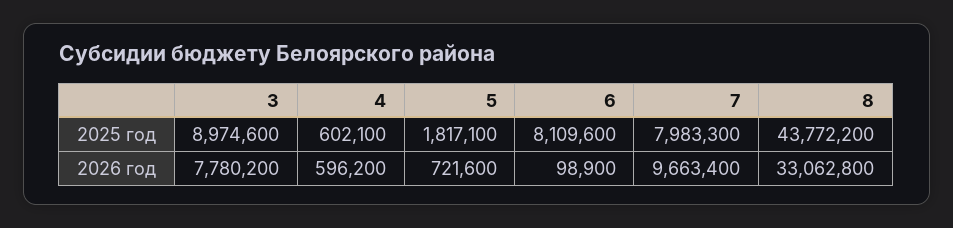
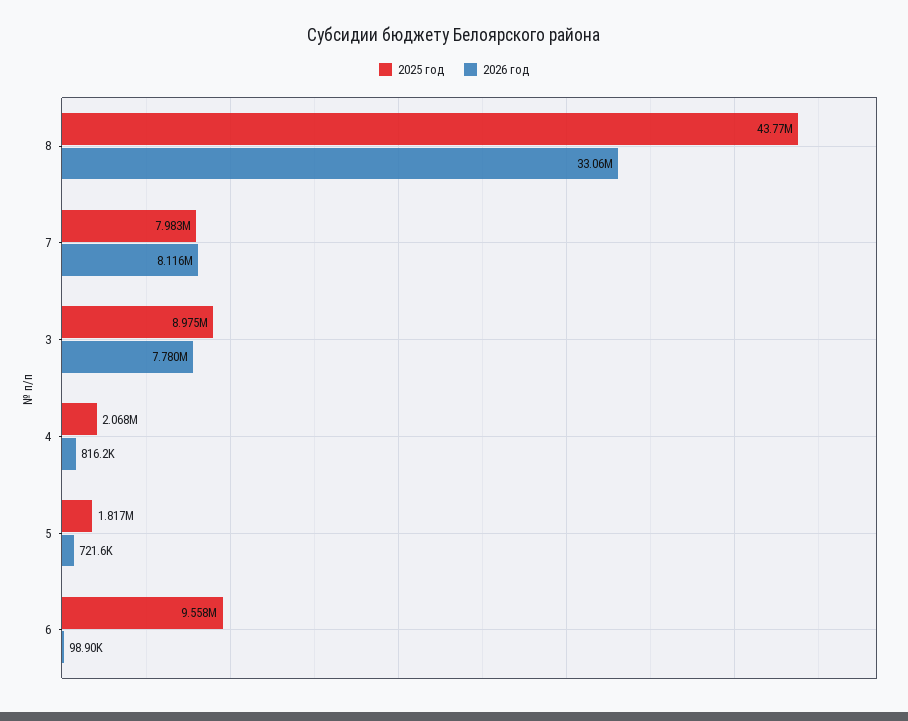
  {
    "2025 год": {
      "3": 8974600,
-     "4": 602100,
+     "4": 2068000,
      "5": 1817100,
-     "6": 8109600,
+     "6": 9558000,
      "7": 7983300,
      "8": 43772200
    },
    "2026 год": {
      "3": 7780200,
-     "4": 596200,
+     "4": 816200,
      "5": 721600,
      "6": 98900,
-     "7": 9663400,
+     "7": 8116000,
      "8": 33062800
    }
  }

